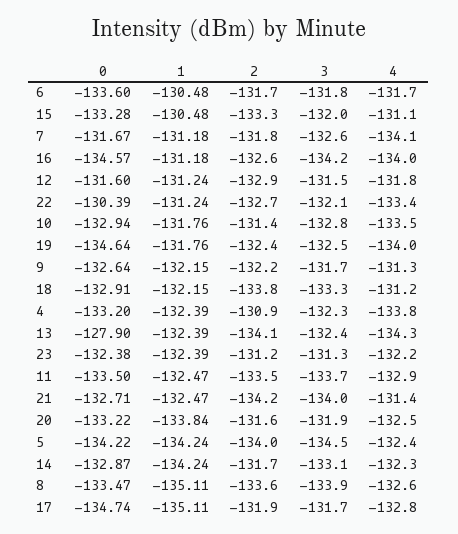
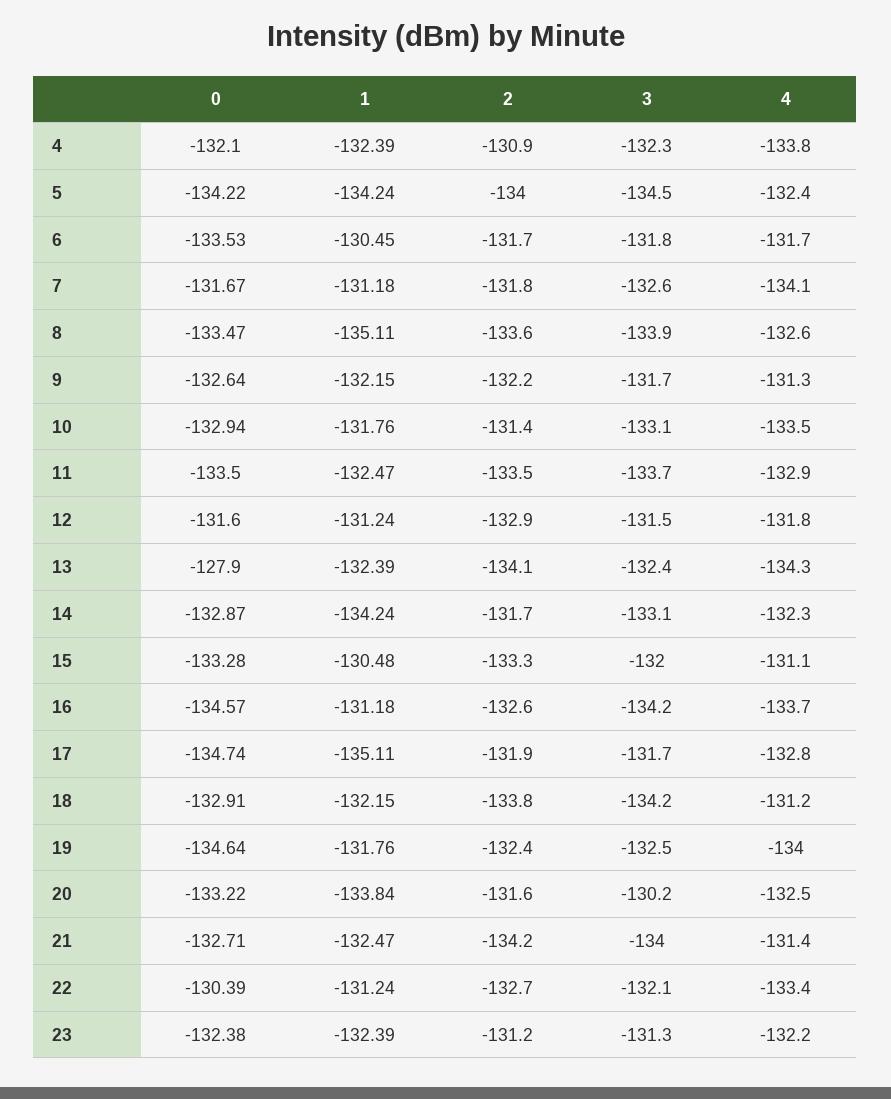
  {
    "0": {
-     "6": -133.6,
+     "6": -133.53,
      "15": -133.28,
      "7": -131.67,
      "16": -134.57,
      "12": -131.6,
      "22": -130.39,
      "10": -132.94,
      "19": -134.64,
      "9": -132.64,
      "18": -132.91,
-     "4": -133.2,
+     "4": -132.1,
      "13": -127.9,
      "23": -132.38,
      "11": -133.5,
      "21": -132.71,
      "20": -133.22,
      "5": -134.22,
      "14": -132.87,
      "8": -133.47,
      "17": -134.74
    },
    "1": {
-     "6": -130.48,
+     "6": -130.45,
      "15": -130.48,
      "7": -131.18,
      "16": -131.18,
      "12": -131.24,
      "22": -131.24,
      "10": -131.76,
      "19": -131.76,
      "9": -132.15,
      "18": -132.15,
      "4": -132.39,
      "13": -132.39,
      "23": -132.39,
      "11": -132.47,
      "21": -132.47,
      "20": -133.84,
      "5": -134.24,
      "14": -134.24,
      "8": -135.11,
      "17": -135.11
    },
    "2": {
      "6": -131.7,
      "15": -133.3,
      "7": -131.8,
      "16": -132.6,
      "12": -132.9,
      "22": -132.7,
      "10": -131.4,
      "19": -132.4,
      "9": -132.2,
      "18": -133.8,
      "4": -130.9,
      "13": -134.1,
      "23": -131.2,
      "11": -133.5,
      "21": -134.2,
      "20": -131.6,
      "5": -134,
      "14": -131.7,
      "8": -133.6,
      "17": -131.9
    },
    "3": {
      "6": -131.8,
      "15": -132,
      "7": -132.6,
      "16": -134.2,
      "12": -131.5,
      "22": -132.1,
-     "10": -132.8,
+     "10": -133.1,
      "19": -132.5,
      "9": -131.7,
-     "18": -133.3,
+     "18": -134.2,
      "4": -132.3,
      "13": -132.4,
      "23": -131.3,
      "11": -133.7,
      "21": -134,
-     "20": -131.9,
+     "20": -130.2,
      "5": -134.5,
      "14": -133.1,
      "8": -133.9,
      "17": -131.7
    },
    "4": {
      "6": -131.7,
      "15": -131.1,
      "7": -134.1,
-     "16": -134,
+     "16": -133.7,
      "12": -131.8,
      "22": -133.4,
      "10": -133.5,
      "19": -134,
      "9": -131.3,
      "18": -131.2,
      "4": -133.8,
      "13": -134.3,
      "23": -132.2,
      "11": -132.9,
      "21": -131.4,
      "20": -132.5,
      "5": -132.4,
      "14": -132.3,
      "8": -132.6,
      "17": -132.8
    }
  }

